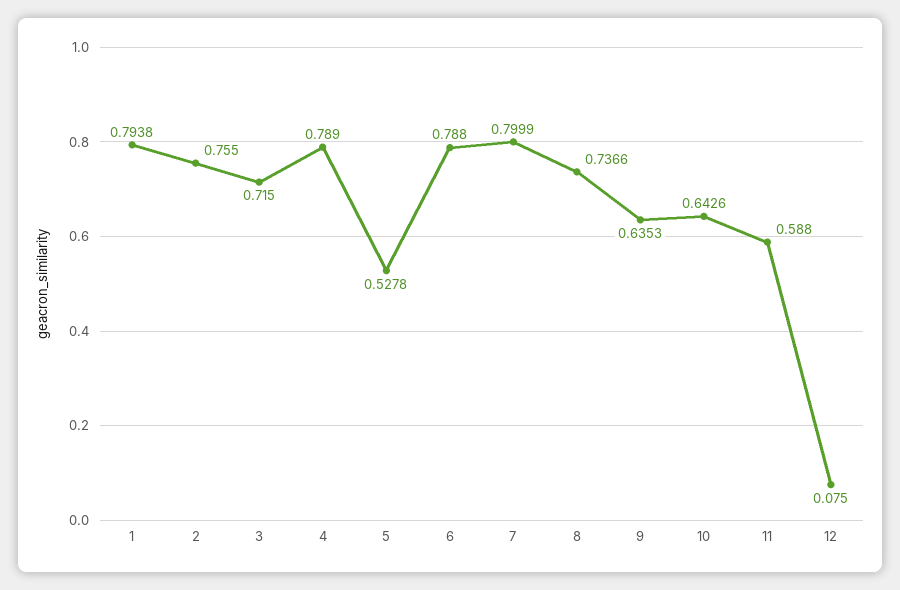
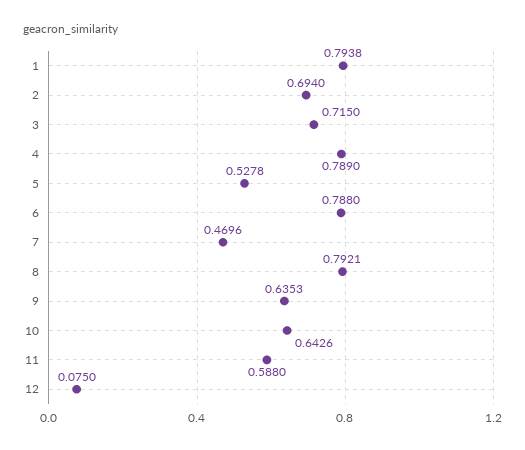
  {
    "1": 0.7938,
-   "2": 0.755,
+   "2": 0.694,
    "3": 0.715,
    "4": 0.789,
    "5": 0.5278,
    "6": 0.788,
-   "7": 0.7999,
+   "7": 0.4696,
-   "8": 0.7366,
+   "8": 0.7921,
    "9": 0.6353,
    "10": 0.6426,
    "11": 0.588,
    "12": 0.075
  }

